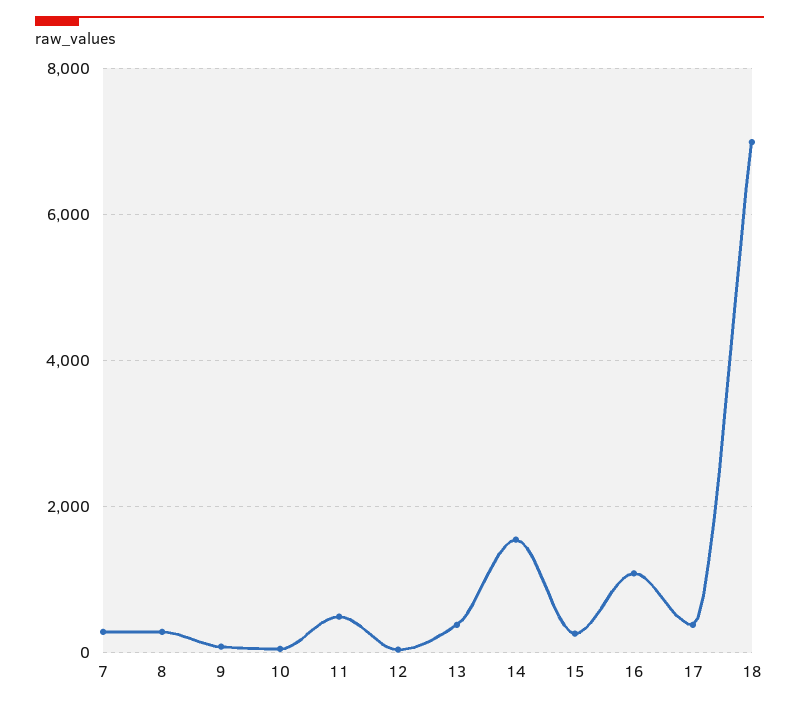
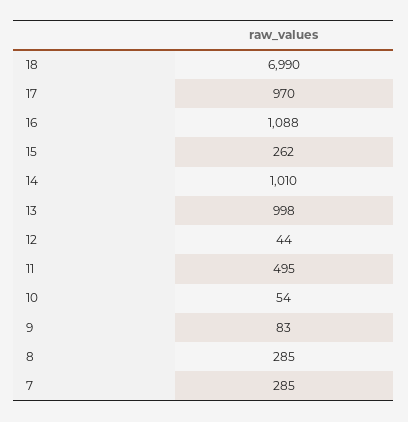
  {
    "7": 285,
    "8": 285,
    "9": 83,
    "10": 54,
    "11": 495,
    "12": 44,
-   "13": 400,
+   "13": 998,
-   "14": 1600,
+   "14": 1010,
    "15": 262,
    "16": 1088,
-   "17": 400,
+   "17": 970,
    "18": 6990
  }

